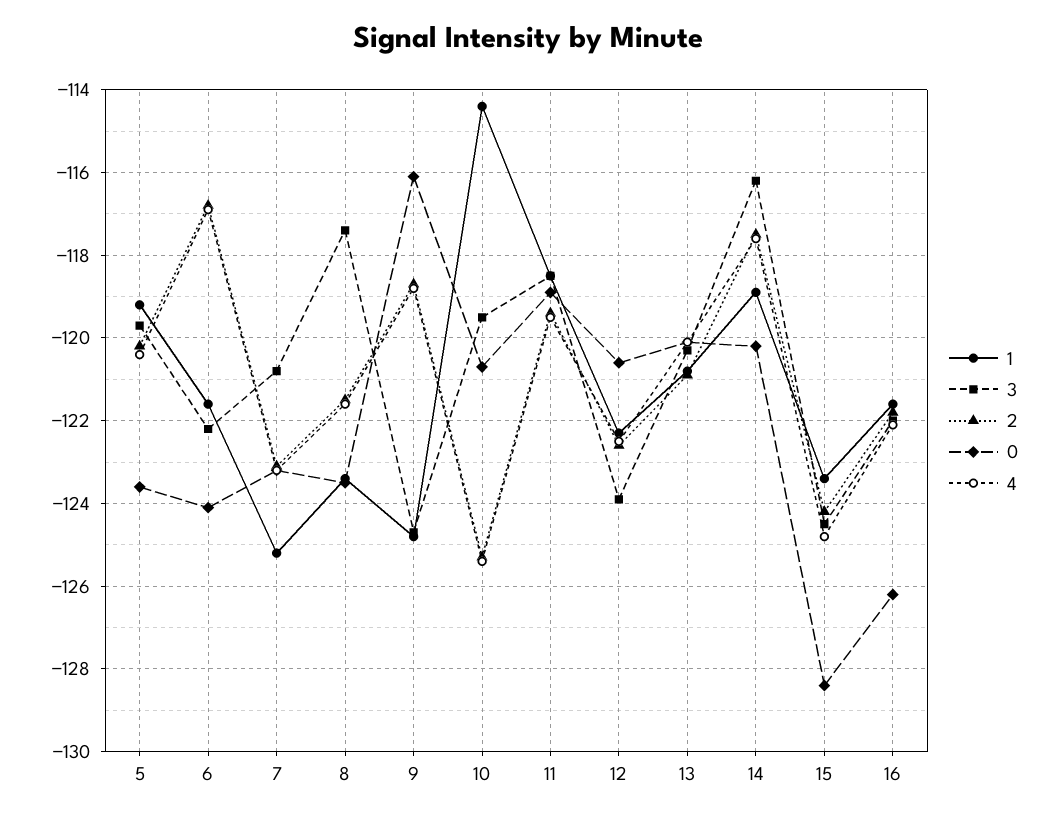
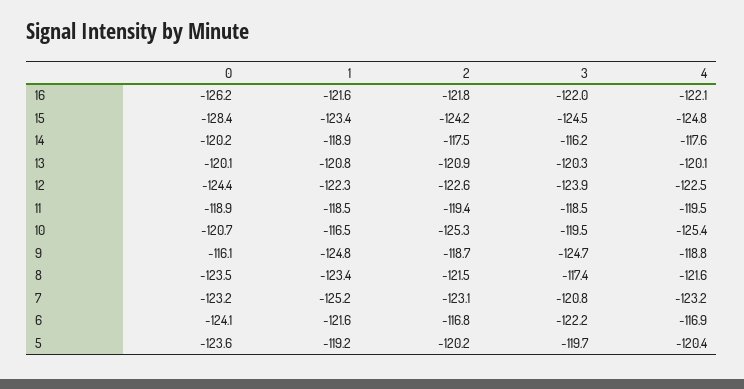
  {
    "1": {
      "5": -119.2,
      "6": -121.6,
      "7": -125.2,
      "8": -123.4,
      "9": -124.8,
-     "10": -114.5,
+     "10": -116.5,
      "11": -118.5,
      "12": -122.3,
      "13": -120.8,
      "14": -118.9,
      "15": -123.4,
      "16": -121.6
    },
    "3": {
      "5": -119.7,
      "6": -122.2,
      "7": -120.8,
      "8": -117.4,
      "9": -124.7,
      "10": -119.5,
      "11": -118.5,
      "12": -123.9,
      "13": -120.3,
      "14": -116.2,
      "15": -124.5,
      "16": -122
    },
    "2": {
      "5": -120.2,
      "6": -116.8,
      "7": -123.1,
      "8": -121.5,
      "9": -118.7,
      "10": -125.3,
      "11": -119.4,
      "12": -122.6,
      "13": -120.9,
      "14": -117.5,
      "15": -124.2,
      "16": -121.8
    },
    "0": {
      "5": -123.6,
      "6": -124.1,
      "7": -123.2,
      "8": -123.5,
      "9": -116.1,
      "10": -120.7,
      "11": -118.9,
-     "12": -120.5,
+     "12": -124.4,
      "13": -120.1,
      "14": -120.2,
      "15": -128.4,
      "16": -126.2
    },
    "4": {
      "5": -120.4,
      "6": -116.9,
      "7": -123.2,
      "8": -121.6,
      "9": -118.8,
      "10": -125.4,
      "11": -119.5,
      "12": -122.5,
      "13": -120.1,
      "14": -117.6,
      "15": -124.8,
      "16": -122.1
    }
  }

